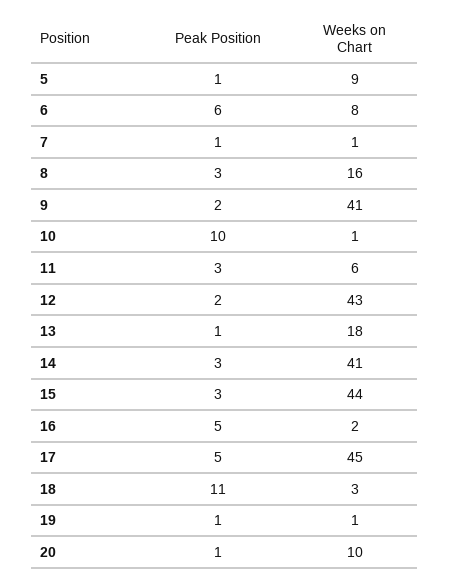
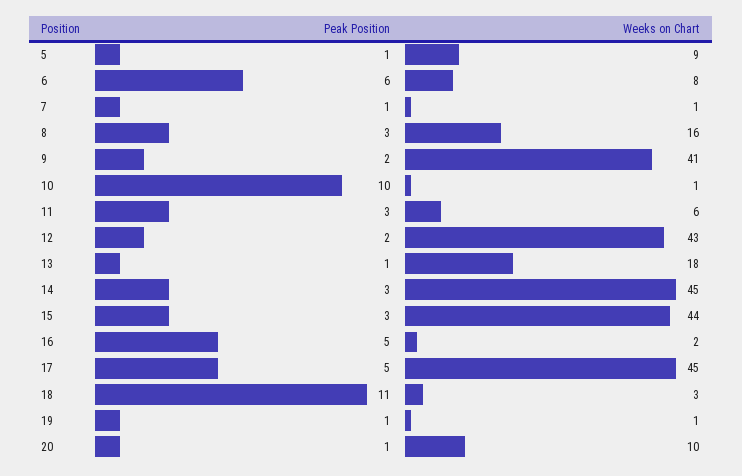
  {
    "Peak Position": {
      "5": 1,
      "6": 6,
      "7": 1,
      "8": 3,
      "9": 2,
      "10": 10,
      "11": 3,
      "12": 2,
      "13": 1,
      "14": 3,
      "15": 3,
      "16": 5,
      "17": 5,
      "18": 11,
      "19": 1,
      "20": 1
    },
    "Weeks on Chart": {
      "5": 9,
      "6": 8,
      "7": 1,
      "8": 16,
      "9": 41,
      "10": 1,
      "11": 6,
      "12": 43,
      "13": 18,
-     "14": 41,
+     "14": 45,
      "15": 44,
      "16": 2,
      "17": 45,
      "18": 3,
      "19": 1,
      "20": 10
    }
  }

